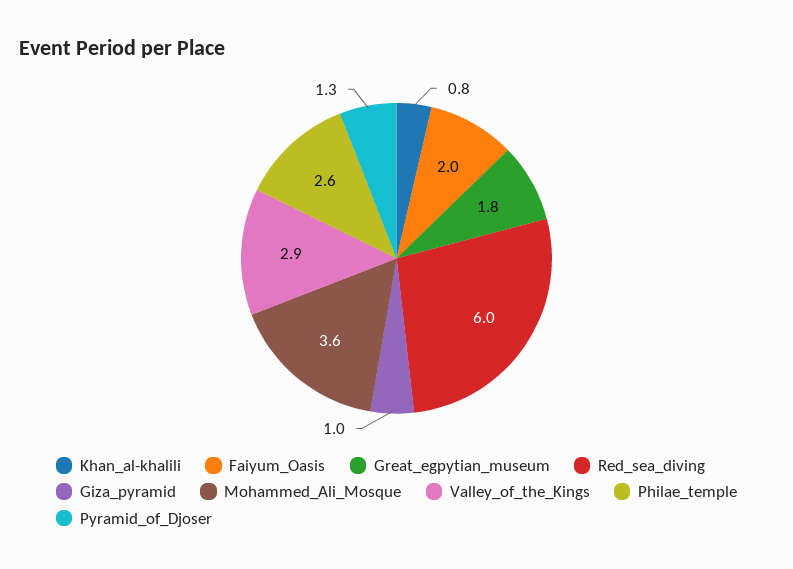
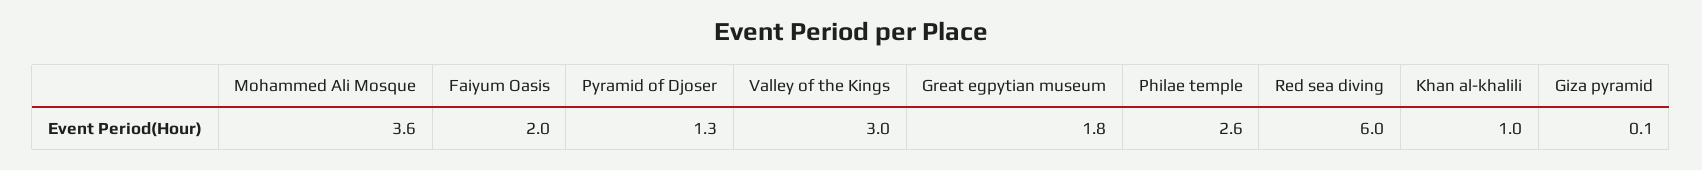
  {
-   "Khan_al-khalili": 0.8,
+   "Khan_al-khalili": 1,
    "Faiyum_Oasis": 2,
    "Great_egpytian_museum": 1.8,
    "Red_sea_diving": 6,
-   "Giza_pyramid": 1,
+   "Giza_pyramid": 0.1,
    "Mohammed_Ali_Mosque": 3.6,
-   "Valley_of_the_Kings": 2.9,
+   "Valley_of_the_Kings": 3,
    "Philae_temple": 2.6,
    "Pyramid_of_Djoser": 1.3
  }

